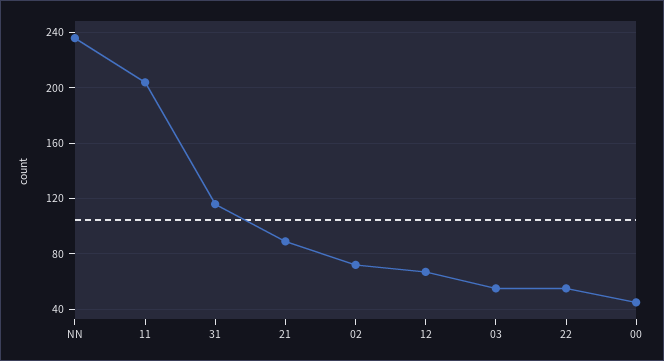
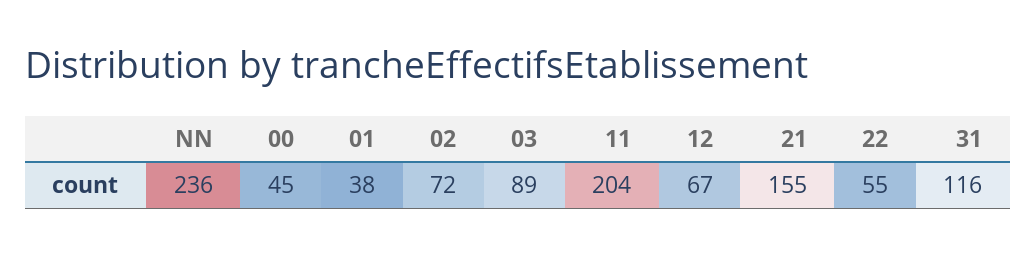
  {
    "NN": 236,
    "11": 204,
    "31": 116,
-   "21": 90,
+   "21": 155,
    "02": 72,
    "12": 67,
-   "03": 55,
+   "03": 89,
    "22": 55,
-   "00": 45
+   "00": 45,
+   "01": 38
  }

